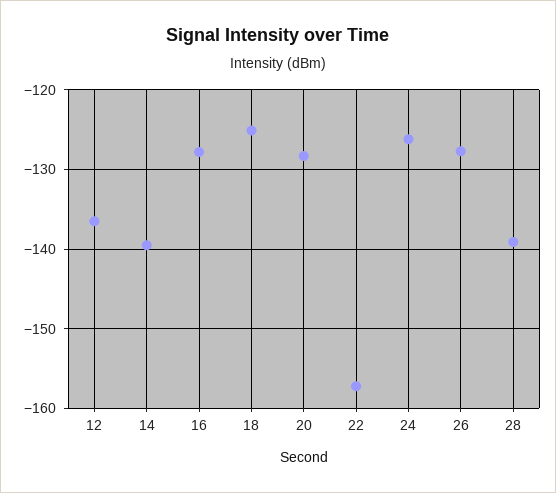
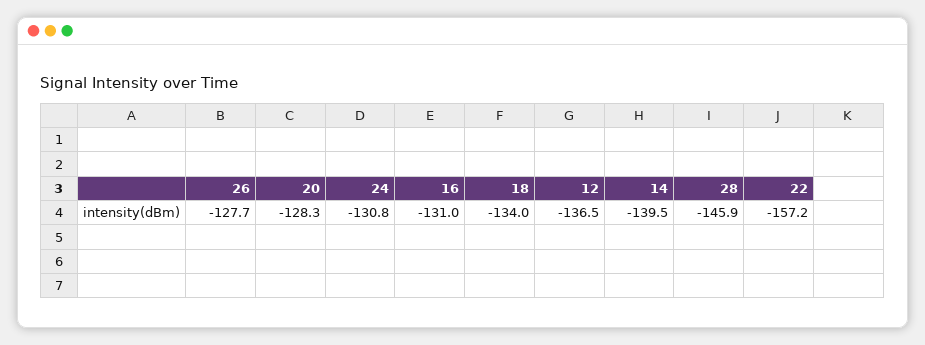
  {
    "12": -136.5,
    "14": -139.5,
-   "16": -128,
+   "16": -131,
-   "18": -125,
+   "18": -134,
    "20": -128.3,
    "22": -157.2,
-   "24": -126,
+   "24": -130.8,
    "26": -127.7,
-   "28": -139
+   "28": -145.9
  }

